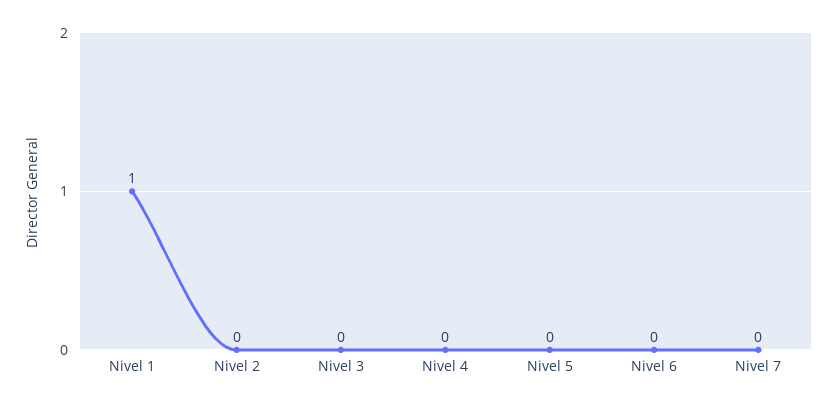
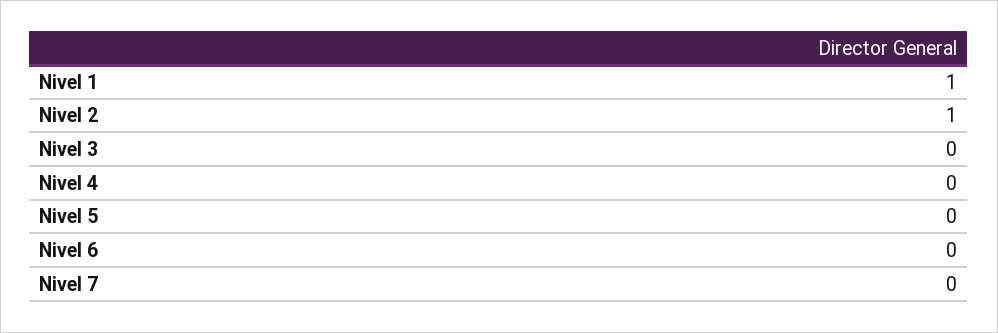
  {
    "Nivel 1": 1,
-   "Nivel 2": 0,
+   "Nivel 2": 1,
    "Nivel 3": 0,
    "Nivel 4": 0,
    "Nivel 5": 0,
    "Nivel 6": 0,
    "Nivel 7": 0
  }

